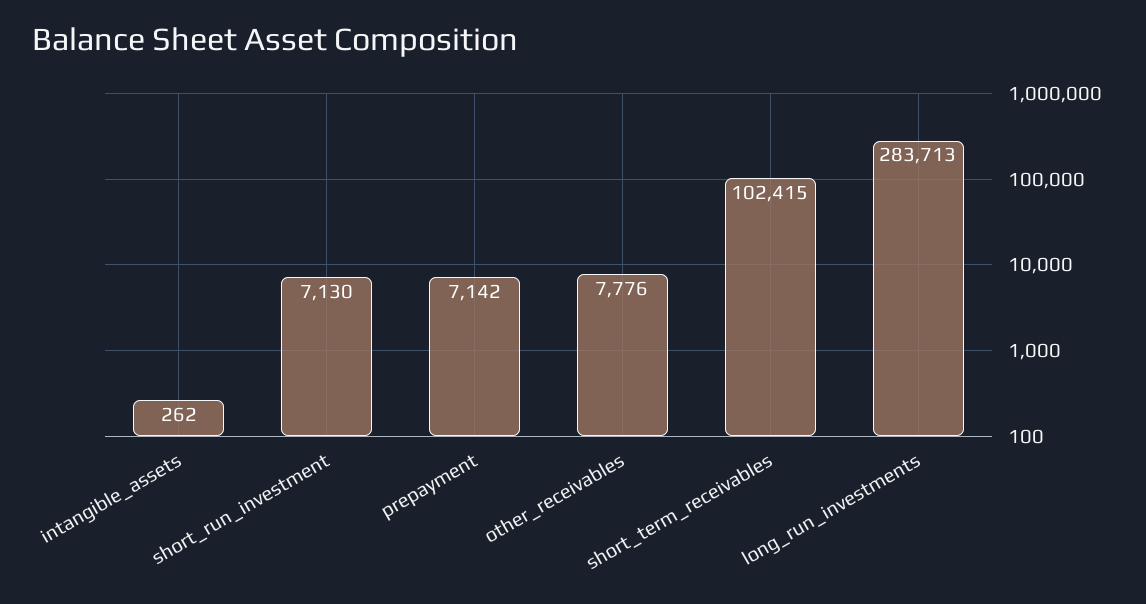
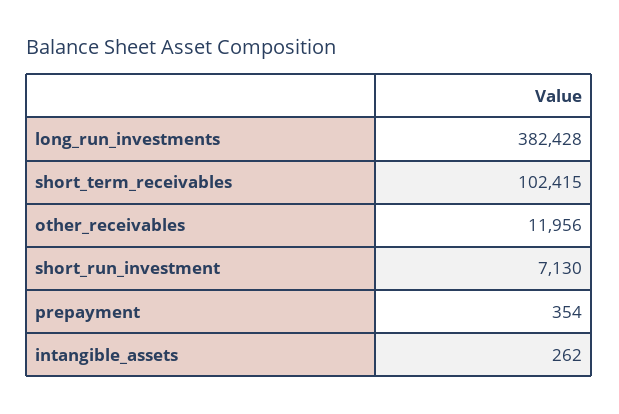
  {
    "intangible_assets": 262,
    "short_run_investment": 7130,
-   "prepayment": 7142,
+   "prepayment": 354,
-   "other_receivables": 7776,
+   "other_receivables": 11956,
    "short_term_receivables": 102415,
-   "long_run_investments": 283713
+   "long_run_investments": 382428
  }

